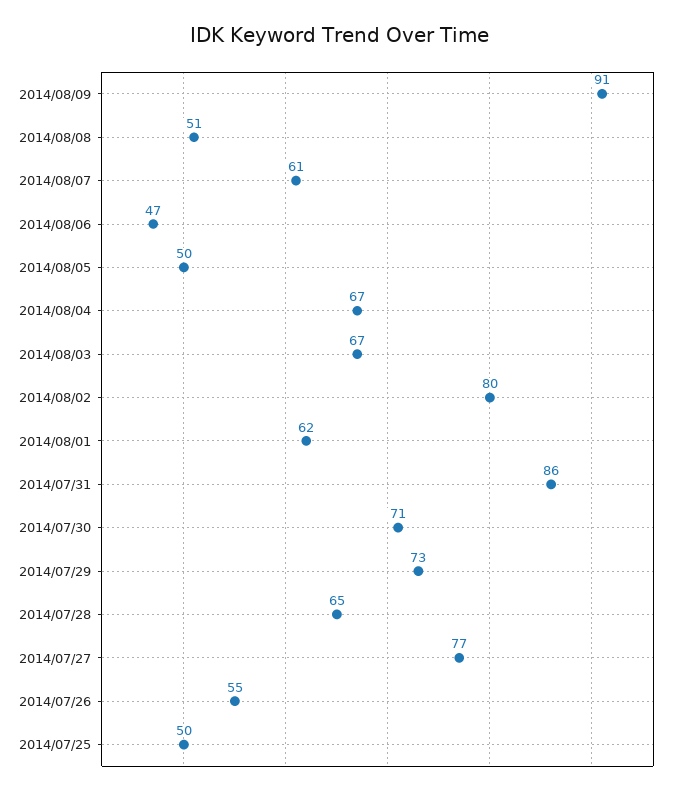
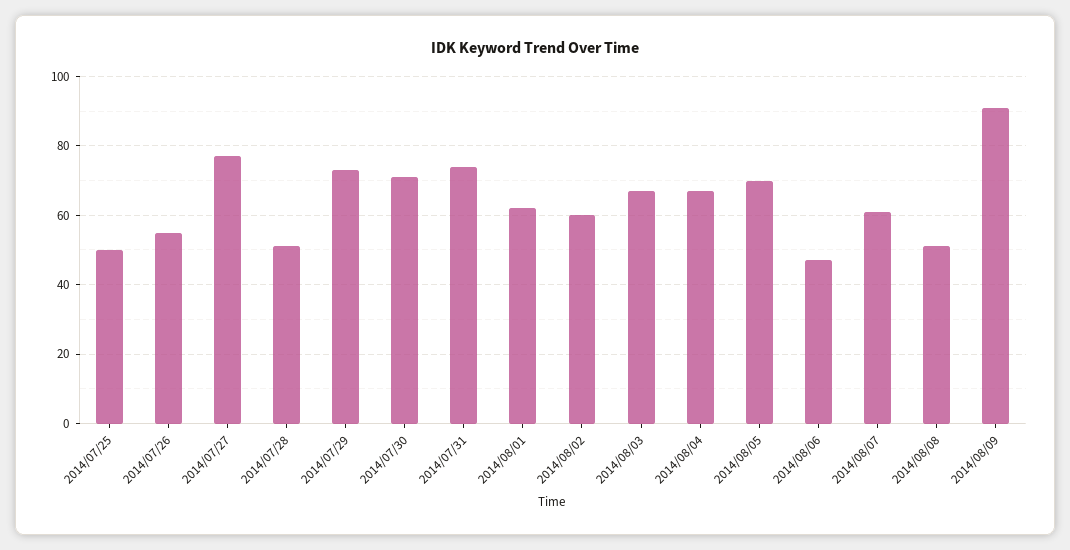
  {
    "2014/08/09": 91,
    "2014/08/08": 51,
    "2014/08/07": 61,
    "2014/08/06": 47,
-   "2014/08/05": 50,
+   "2014/08/05": 70,
    "2014/08/04": 67,
    "2014/08/03": 67,
-   "2014/08/02": 80,
+   "2014/08/02": 60,
    "2014/08/01": 62,
-   "2014/07/31": 86,
+   "2014/07/31": 75,
    "2014/07/30": 71,
    "2014/07/29": 73,
-   "2014/07/28": 65,
+   "2014/07/28": 50,
    "2014/07/27": 77,
    "2014/07/26": 55,
    "2014/07/25": 50
  }

